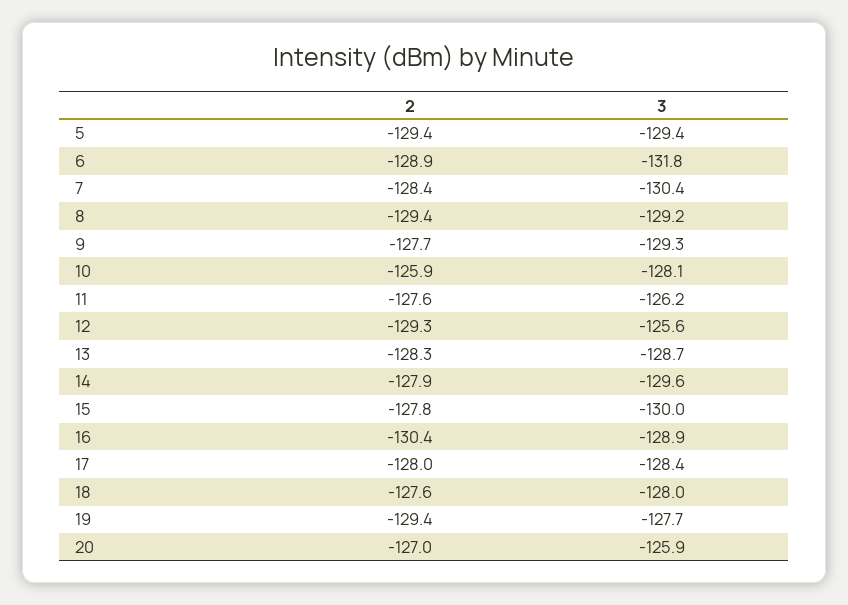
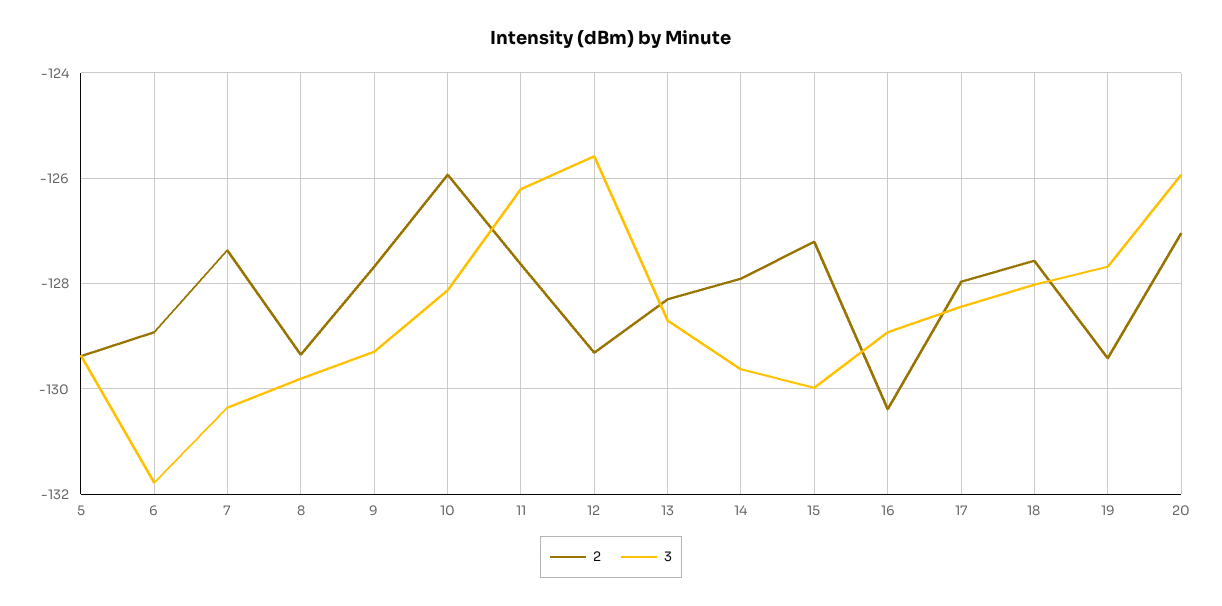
  {
    "2": {
      "5": -129.4,
      "6": -128.9,
-     "7": -128.4,
+     "7": -127.4,
      "8": -129.4,
      "9": -127.7,
      "10": -125.9,
      "11": -127.6,
      "12": -129.3,
      "13": -128.3,
      "14": -127.9,
-     "15": -127.8,
+     "15": -127.2,
      "16": -130.4,
      "17": -128,
      "18": -127.6,
      "19": -129.4,
      "20": -127
    },
    "3": {
      "5": -129.4,
      "6": -131.8,
      "7": -130.4,
-     "8": -129.2,
+     "8": -129.8,
      "9": -129.3,
      "10": -128.1,
      "11": -126.2,
      "12": -125.6,
      "13": -128.7,
      "14": -129.6,
      "15": -130,
      "16": -128.9,
      "17": -128.4,
      "18": -128,
      "19": -127.7,
      "20": -125.9
    }
  }

